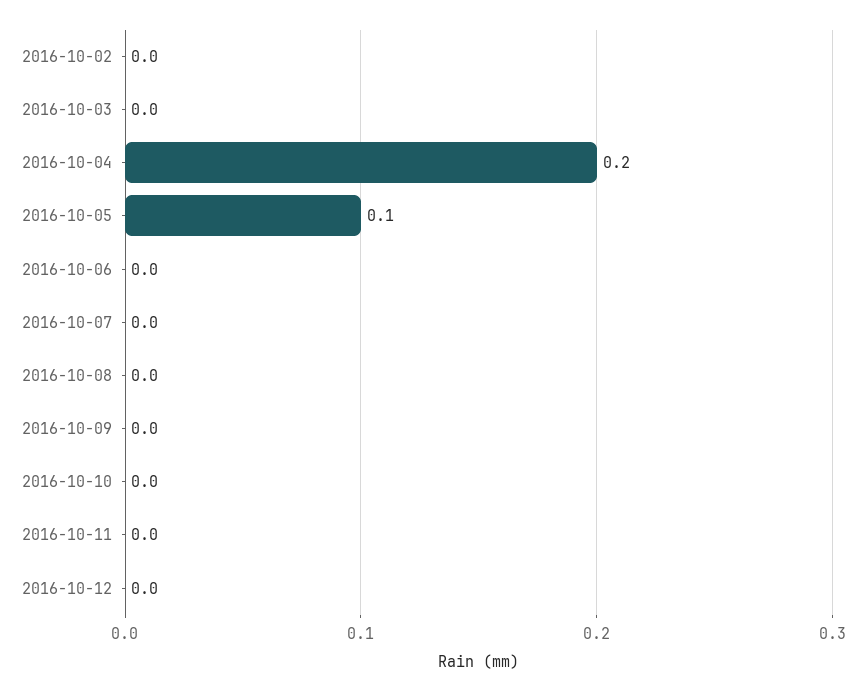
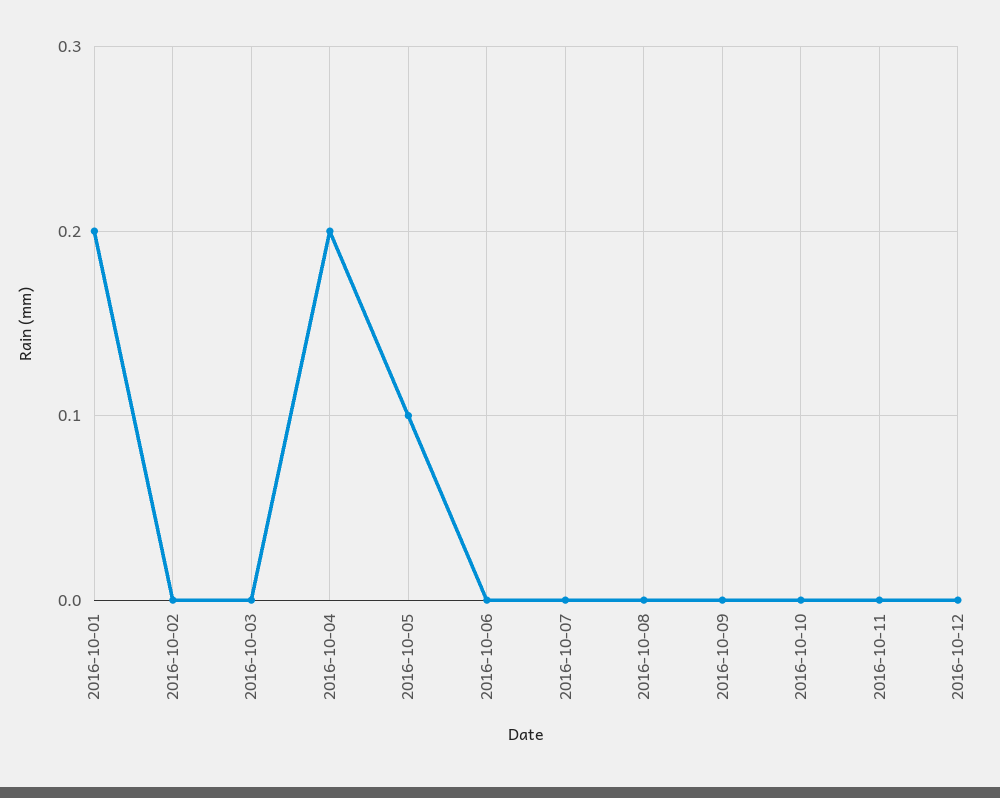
  {
    "2016-10-02": 0,
    "2016-10-03": 0,
    "2016-10-04": 0.2,
    "2016-10-05": 0.1,
    "2016-10-06": 0,
    "2016-10-07": 0,
    "2016-10-08": 0,
    "2016-10-09": 0,
    "2016-10-10": 0,
    "2016-10-11": 0,
-   "2016-10-12": 0
+   "2016-10-12": 0,
+   "2016-10-01": 0.2
  }

